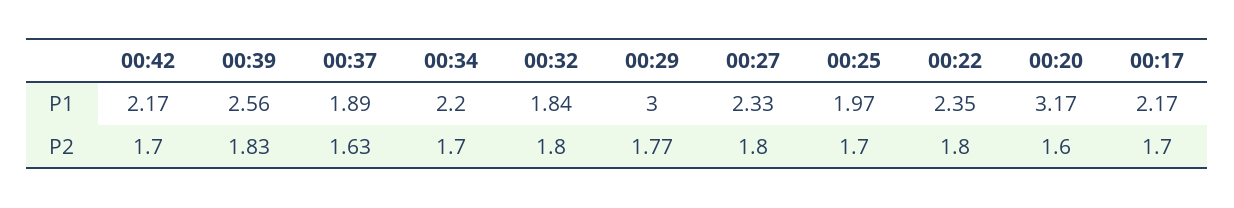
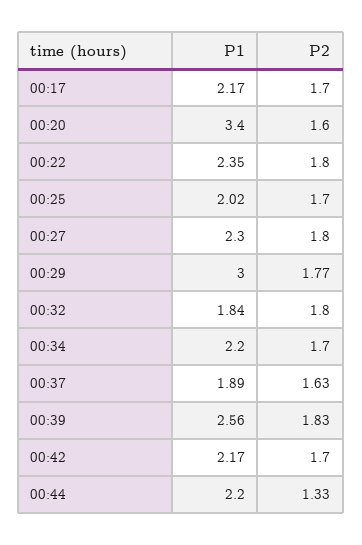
  {
    "00:42": {
      "P1": 2.17,
      "P2": 1.7
    },
    "00:39": {
      "P1": 2.56,
      "P2": 1.83
    },
    "00:37": {
      "P1": 1.89,
      "P2": 1.63
    },
    "00:34": {
      "P1": 2.2,
      "P2": 1.7
    },
    "00:32": {
      "P1": 1.84,
      "P2": 1.8
    },
    "00:29": {
      "P1": 3,
      "P2": 1.77
    },
    "00:27": {
-     "P1": 2.33,
+     "P1": 2.3,
      "P2": 1.8
    },
    "00:25": {
-     "P1": 1.97,
+     "P1": 2.02,
      "P2": 1.7
    },
    "00:22": {
      "P1": 2.35,
      "P2": 1.8
    },
    "00:20": {
-     "P1": 3.17,
+     "P1": 3.4,
      "P2": 1.6
    },
    "00:17": {
      "P1": 2.17,
      "P2": 1.7
-   }
+   },
+   "00:44": {
+     "P1": 2.2,
+     "P2": 1.33
+   }
  }

